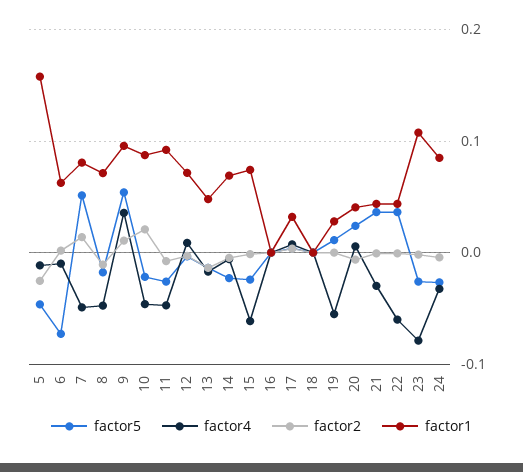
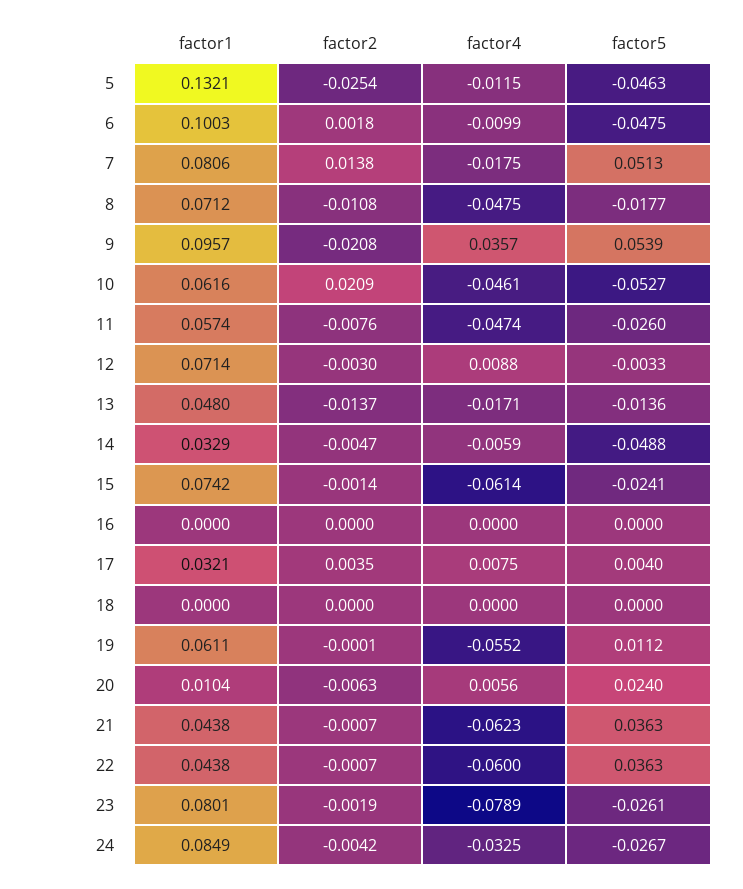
  {
    "factor5": {
      "5": -0.0463,
-     "6": -0.07,
+     "6": -0.0475,
      "7": 0.0513,
      "8": -0.0177,
      "9": 0.0539,
-     "10": -0.02,
+     "10": -0.0527,
      "11": -0.026,
      "12": -0.0033,
      "13": -0.0136,
-     "14": -0.02,
+     "14": -0.0488,
      "15": -0.0241,
      "16": 0,
      "17": 0.004,
      "18": 0,
      "19": 0.0112,
      "20": 0.024,
      "21": 0.0363,
      "22": 0.0363,
      "23": -0.0261,
      "24": -0.0267
    },
    "factor4": {
      "5": -0.0115,
      "6": -0.0099,
-     "7": -0.05,
+     "7": -0.0175,
      "8": -0.0475,
      "9": 0.0357,
      "10": -0.0461,
      "11": -0.0474,
      "12": 0.0088,
      "13": -0.0171,
      "14": -0.0059,
      "15": -0.0614,
      "16": 0,
      "17": 0.0075,
      "18": 0,
      "19": -0.0552,
      "20": 0.0056,
-     "21": -0.03,
+     "21": -0.0623,
      "22": -0.06,
      "23": -0.0789,
      "24": -0.0325
    },
    "factor2": {
      "5": -0.0254,
      "6": 0.0018,
      "7": 0.0138,
      "8": -0.0108,
-     "9": 0.01,
+     "9": -0.0208,
      "10": 0.0209,
      "11": -0.0076,
      "12": -0.003,
      "13": -0.0137,
      "14": -0.0047,
      "15": -0.0014,
      "16": 0,
      "17": 0.0035,
      "18": 0,
      "19": -0.0001,
      "20": -0.0063,
      "21": -0.0007,
      "22": -0.0007,
      "23": -0.0019,
      "24": -0.0042
    },
    "factor1": {
-     "5": 0.16,
+     "5": 0.1321,
-     "6": 0.06,
+     "6": 0.1003,
      "7": 0.0806,
      "8": 0.0712,
      "9": 0.0957,
-     "10": 0.09,
+     "10": 0.0616,
-     "11": 0.09,
+     "11": 0.0574,
      "12": 0.0714,
      "13": 0.048,
-     "14": 0.07,
+     "14": 0.0329,
      "15": 0.0742,
      "16": 0,
      "17": 0.0321,
      "18": 0,
-     "19": 0.03,
+     "19": 0.0611,
-     "20": 0.04,
+     "20": 0.0104,
      "21": 0.0438,
      "22": 0.0438,
-     "23": 0.11,
+     "23": 0.0801,
      "24": 0.0849
    }
  }

